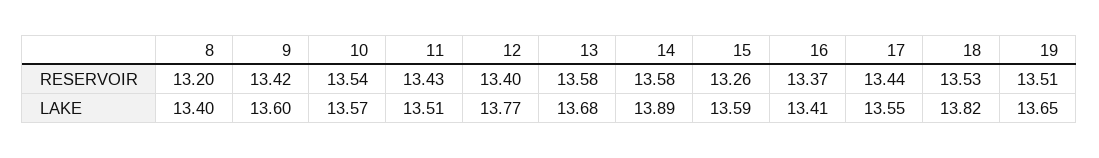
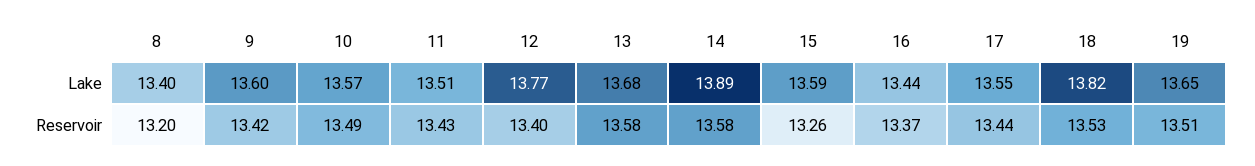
  {
    "8": {
      "RESERVOIR": 13.2,
      "LAKE": 13.4
    },
    "9": {
      "RESERVOIR": 13.42,
      "LAKE": 13.6
    },
    "10": {
-     "RESERVOIR": 13.54,
+     "RESERVOIR": 13.49,
      "LAKE": 13.57
    },
    "11": {
      "RESERVOIR": 13.43,
      "LAKE": 13.51
    },
    "12": {
      "RESERVOIR": 13.4,
      "LAKE": 13.77
    },
    "13": {
      "RESERVOIR": 13.58,
      "LAKE": 13.68
    },
    "14": {
      "RESERVOIR": 13.58,
      "LAKE": 13.89
    },
    "15": {
      "RESERVOIR": 13.26,
      "LAKE": 13.59
    },
    "16": {
      "RESERVOIR": 13.37,
-     "LAKE": 13.41
+     "LAKE": 13.44
    },
    "17": {
      "RESERVOIR": 13.44,
      "LAKE": 13.55
    },
    "18": {
      "RESERVOIR": 13.53,
      "LAKE": 13.82
    },
    "19": {
      "RESERVOIR": 13.51,
      "LAKE": 13.65
    }
  }

